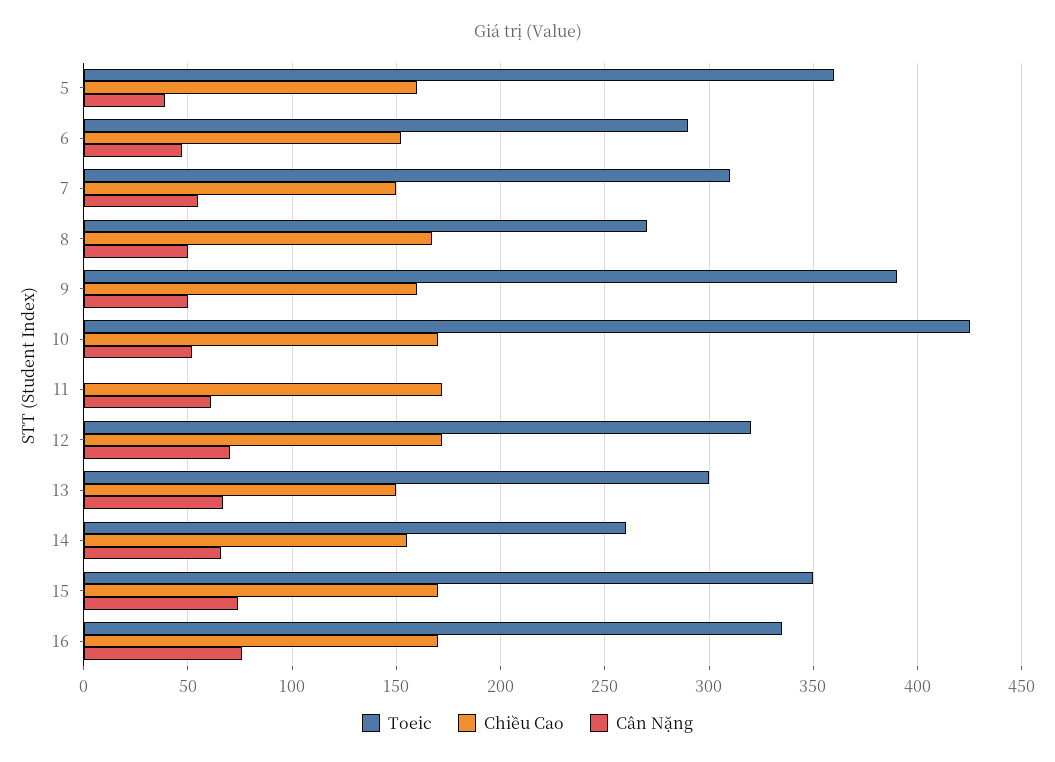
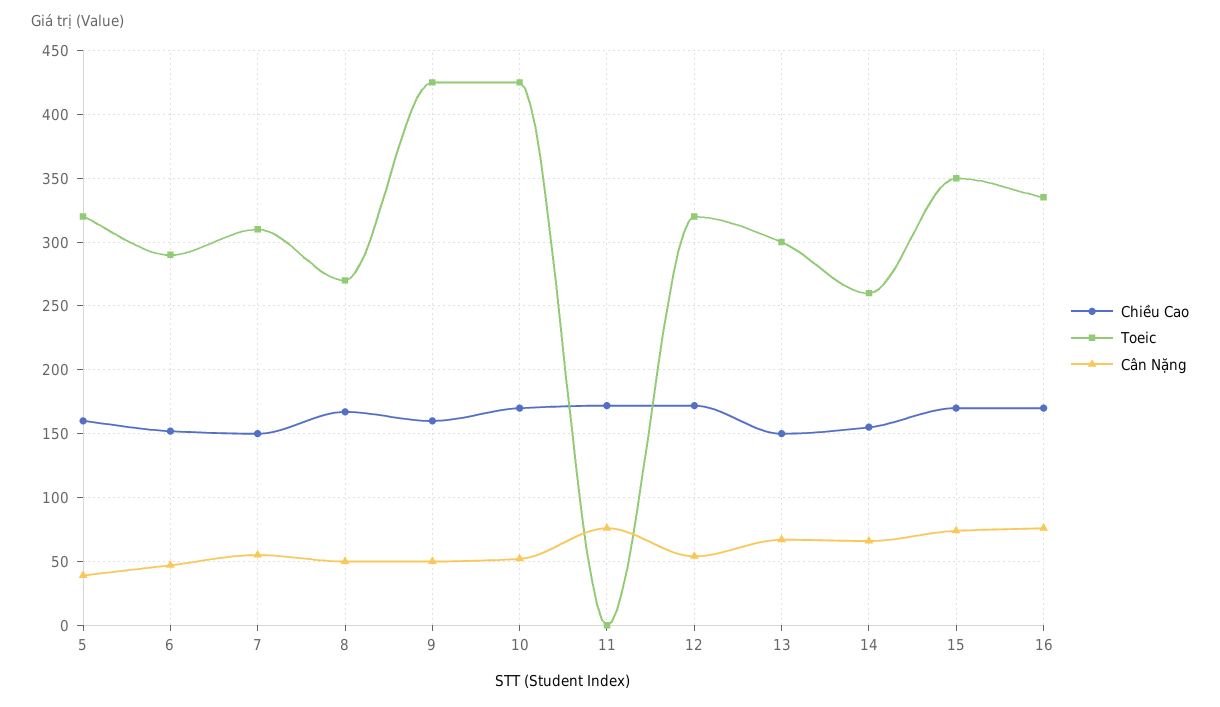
  {
    "Toeic": {
-     "5": 360,
+     "5": 320,
      "6": 290,
      "7": 310,
      "8": 270,
-     "9": 390,
+     "9": 425,
      "10": 425,
      "11": 0,
      "12": 320,
      "13": 300,
      "14": 260,
      "15": 350,
      "16": 335
    },
    "Chiều Cao": {
      "5": 160,
      "6": 150,
      "7": 150,
      "8": 165,
      "9": 160,
      "10": 170,
      "11": 170,
      "12": 170,
      "13": 150,
      "14": 155,
      "15": 170,
      "16": 170
    },
    "Cân Nặng": {
      "5": 40,
      "6": 45,
      "7": 55,
      "8": 50,
      "9": 50,
      "10": 50,
-     "11": 60,
+     "11": 75,
-     "12": 70,
+     "12": 55,
      "13": 65,
      "14": 65,
      "15": 75,
      "16": 75
    }
  }

